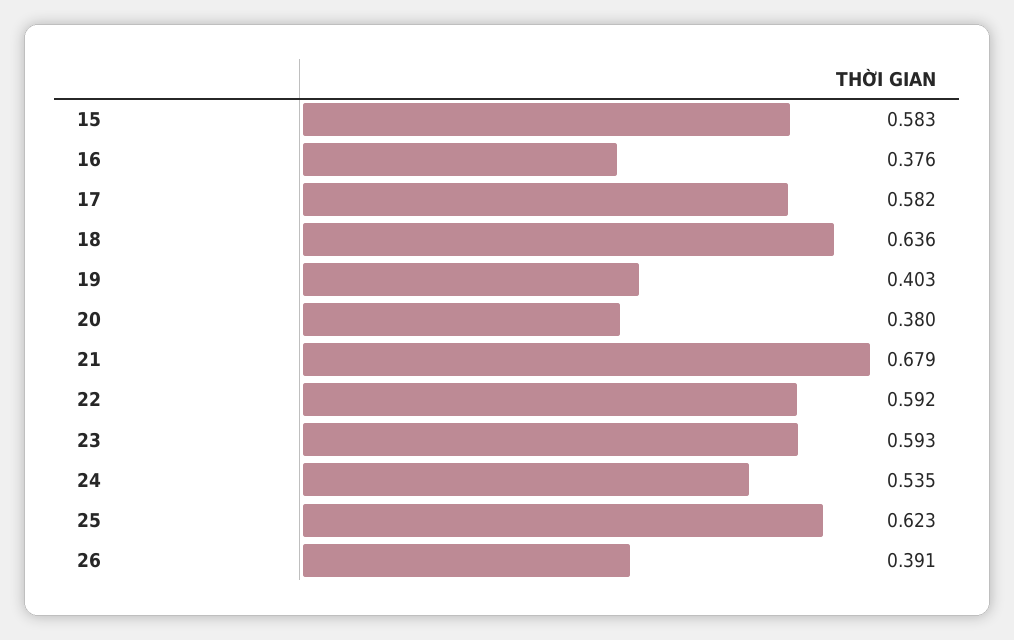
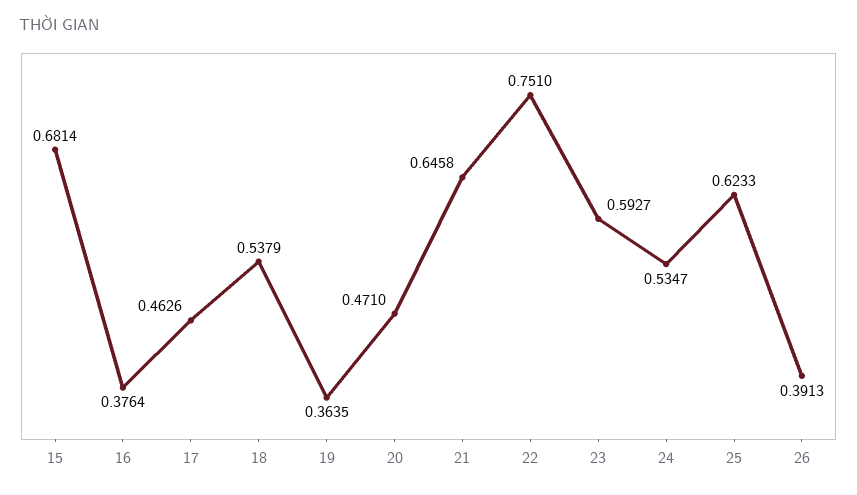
  {
-   "15": 0.583,
+   "15": 0.6814,
    "16": 0.3764,
-   "17": 0.582,
+   "17": 0.4626,
-   "18": 0.636,
+   "18": 0.5379,
-   "19": 0.403,
+   "19": 0.3635,
-   "20": 0.38,
+   "20": 0.471,
-   "21": 0.679,
+   "21": 0.6458,
-   "22": 0.592,
+   "22": 0.751,
    "23": 0.5927,
    "24": 0.5347,
    "25": 0.6233,
    "26": 0.3913
  }

